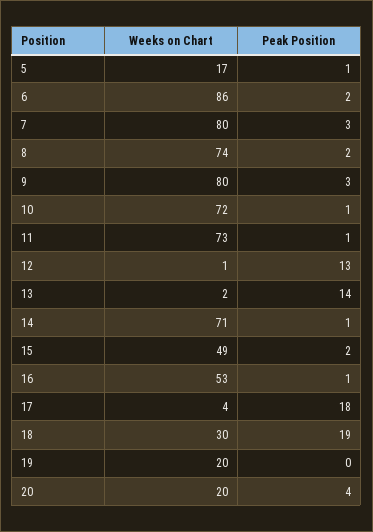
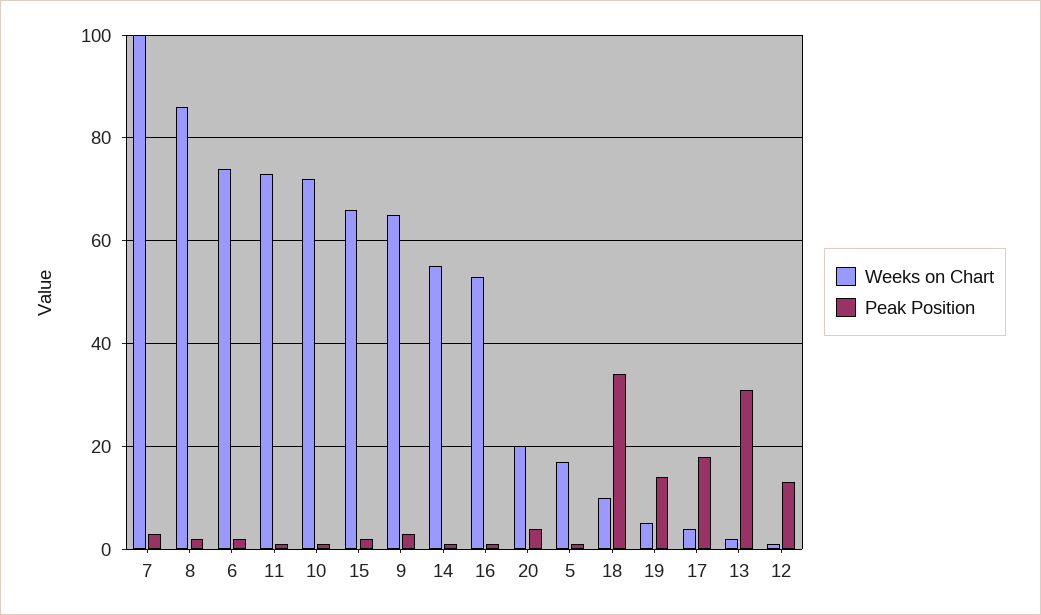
  {
    "Weeks on Chart": {
      "5": 17,
-     "6": 86,
+     "6": 75,
-     "7": 80,
+     "7": 100,
-     "8": 74,
+     "8": 85,
-     "9": 80,
+     "9": 65,
      "10": 72,
      "11": 73,
      "12": 1,
      "13": 2,
-     "14": 71,
+     "14": 55,
-     "15": 49,
+     "15": 65,
      "16": 53,
      "17": 4,
-     "18": 30,
+     "18": 10,
-     "19": 20,
+     "19": 5,
      "20": 20
    },
    "Peak Position": {
      "5": 1,
      "6": 2,
      "7": 3,
      "8": 2,
      "9": 3,
      "10": 1,
      "11": 1,
      "12": 13,
-     "13": 14,
+     "13": 30,
      "14": 1,
      "15": 2,
      "16": 1,
      "17": 18,
-     "18": 19,
+     "18": 35,
-     "19": 0,
+     "19": 15,
      "20": 4
    }
  }

